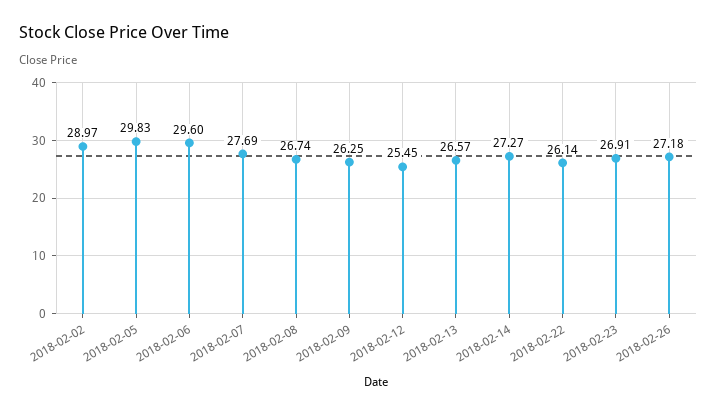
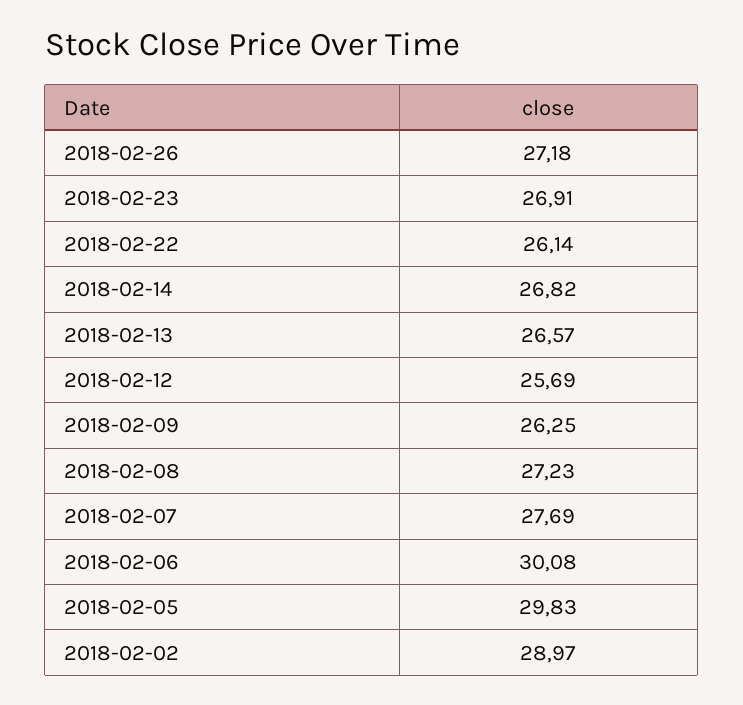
  {
    "2018-02-02": 28.97,
    "2018-02-05": 29.83,
-   "2018-02-06": 29.6,
+   "2018-02-06": 30.08,
    "2018-02-07": 27.69,
-   "2018-02-08": 26.74,
+   "2018-02-08": 27.23,
    "2018-02-09": 26.25,
-   "2018-02-12": 25.45,
+   "2018-02-12": 25.69,
    "2018-02-13": 26.57,
-   "2018-02-14": 27.27,
+   "2018-02-14": 26.82,
    "2018-02-22": 26.14,
    "2018-02-23": 26.91,
    "2018-02-26": 27.18
  }

